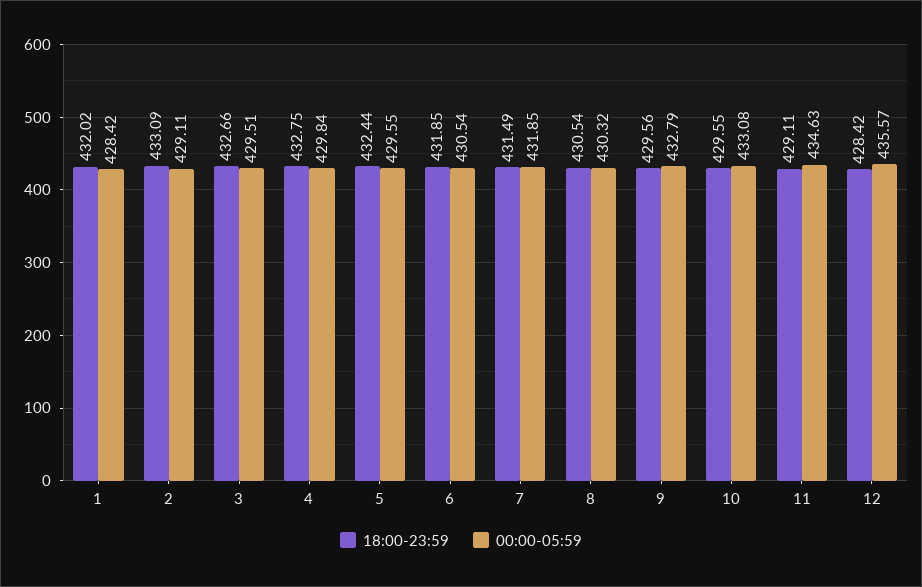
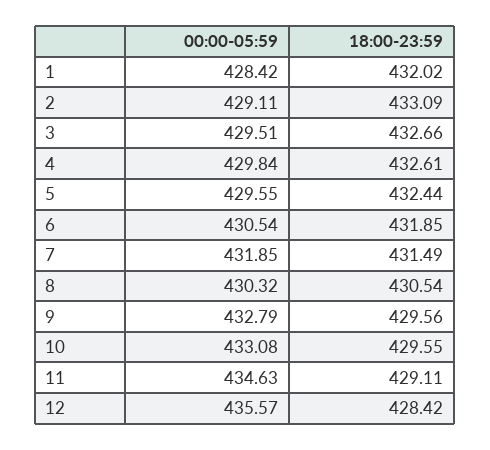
  {
    "18:00-23:59": {
      "1": 432.02,
      "2": 433.09,
      "3": 432.66,
-     "4": 432.75,
+     "4": 432.61,
      "5": 432.44,
      "6": 431.85,
      "7": 431.49,
      "8": 430.54,
      "9": 429.56,
      "10": 429.55,
      "11": 429.11,
      "12": 428.42
    },
    "00:00-05:59": {
      "1": 428.42,
      "2": 429.11,
      "3": 429.51,
      "4": 429.84,
      "5": 429.55,
      "6": 430.54,
      "7": 431.85,
      "8": 430.32,
      "9": 432.79,
      "10": 433.08,
      "11": 434.63,
      "12": 435.57
    }
  }

